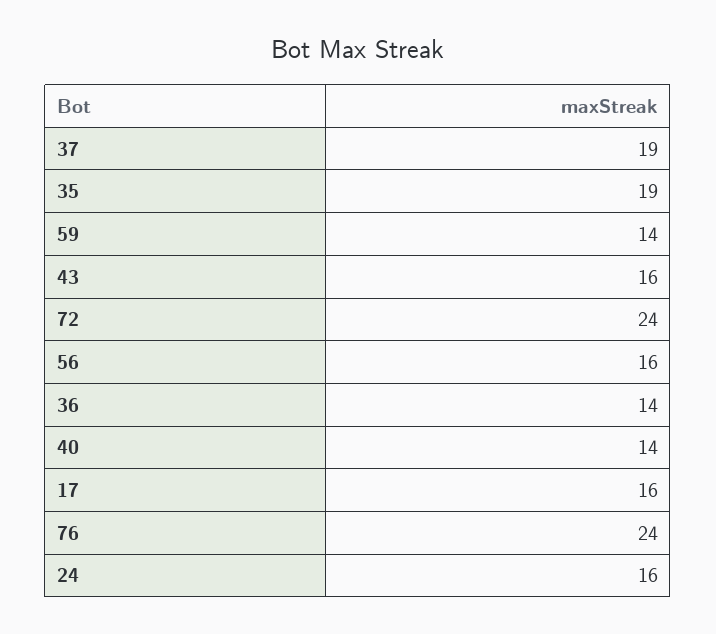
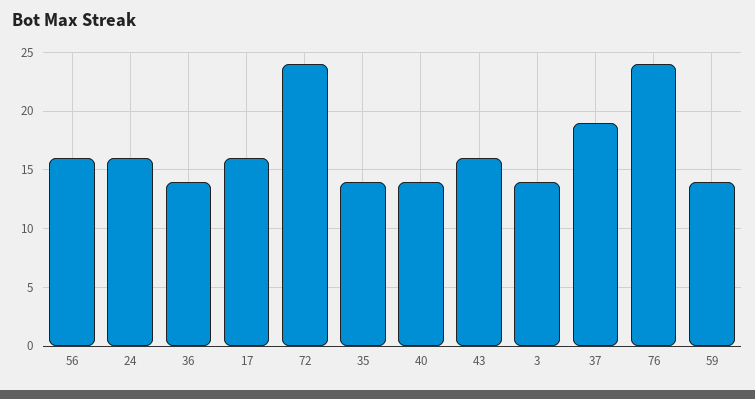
  {
    "37": 19,
-   "35": 19,
+   "35": 14,
    "59": 14,
    "43": 16,
    "72": 24,
    "56": 16,
    "36": 14,
    "40": 14,
    "17": 16,
    "76": 24,
-   "24": 16
+   "24": 16,
+   "3": 14
  }

